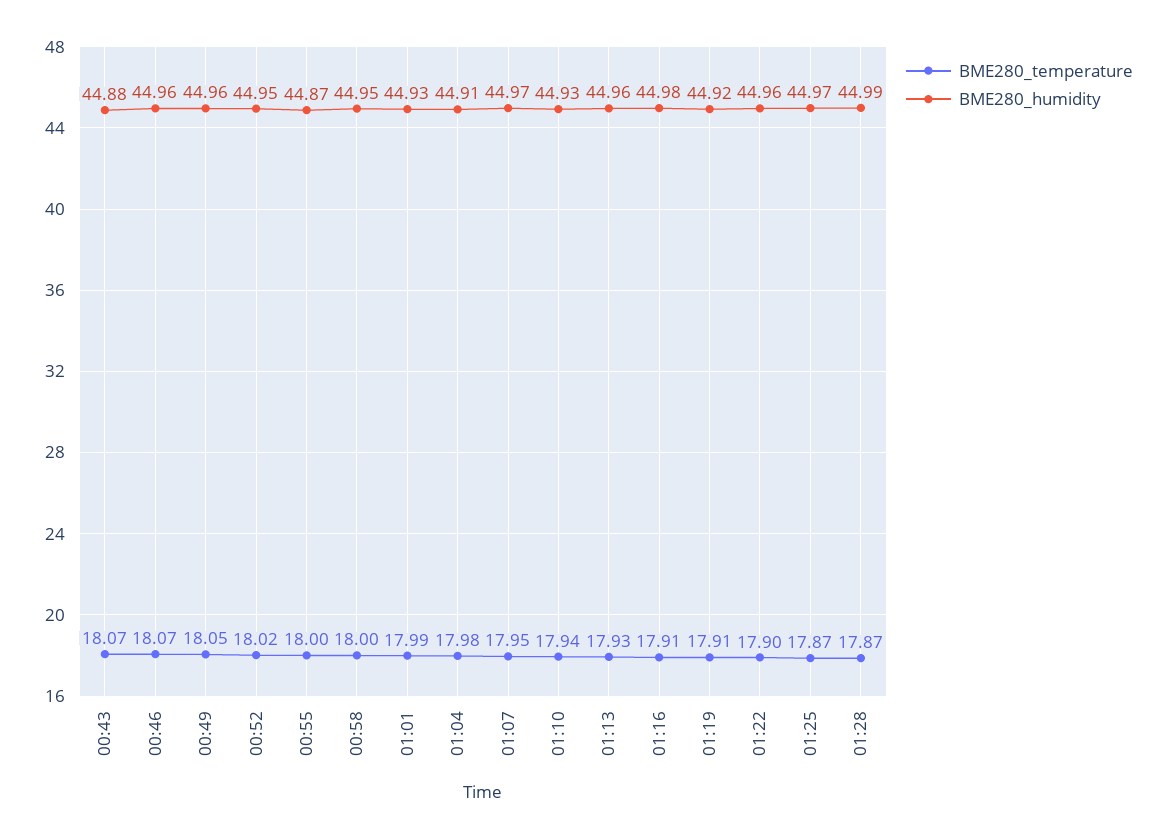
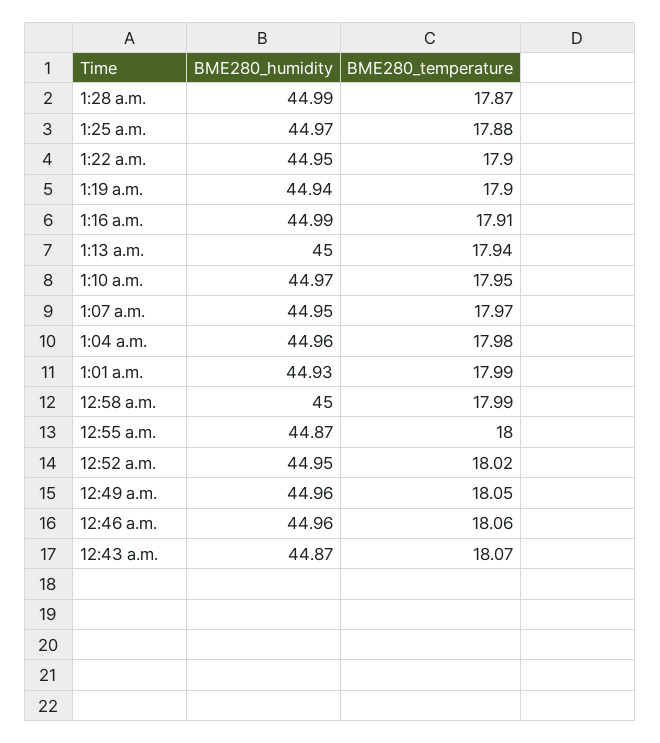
  {
    "BME280_temperature": {
      "00:43": 18.07,
-     "00:46": 18.07,
+     "00:46": 18.06,
      "00:49": 18.05,
      "00:52": 18.02,
      "00:55": 18,
-     "00:58": 18,
+     "00:58": 17.99,
      "01:01": 17.99,
      "01:04": 17.98,
-     "01:07": 17.95,
+     "01:07": 17.97,
-     "01:10": 17.94,
+     "01:10": 17.95,
-     "01:13": 17.93,
+     "01:13": 17.94,
      "01:16": 17.91,
-     "01:19": 17.91,
+     "01:19": 17.9,
      "01:22": 17.9,
-     "01:25": 17.87,
+     "01:25": 17.88,
      "01:28": 17.87
    },
    "BME280_humidity": {
-     "00:43": 44.88,
+     "00:43": 44.87,
      "00:46": 44.96,
      "00:49": 44.96,
      "00:52": 44.95,
      "00:55": 44.87,
-     "00:58": 44.95,
+     "00:58": 45,
      "01:01": 44.93,
-     "01:04": 44.91,
+     "01:04": 44.96,
-     "01:07": 44.97,
+     "01:07": 44.95,
-     "01:10": 44.93,
+     "01:10": 44.97,
-     "01:13": 44.96,
+     "01:13": 45,
-     "01:16": 44.98,
+     "01:16": 44.99,
-     "01:19": 44.92,
+     "01:19": 44.94,
-     "01:22": 44.96,
+     "01:22": 44.95,
      "01:25": 44.97,
      "01:28": 44.99
    }
  }

